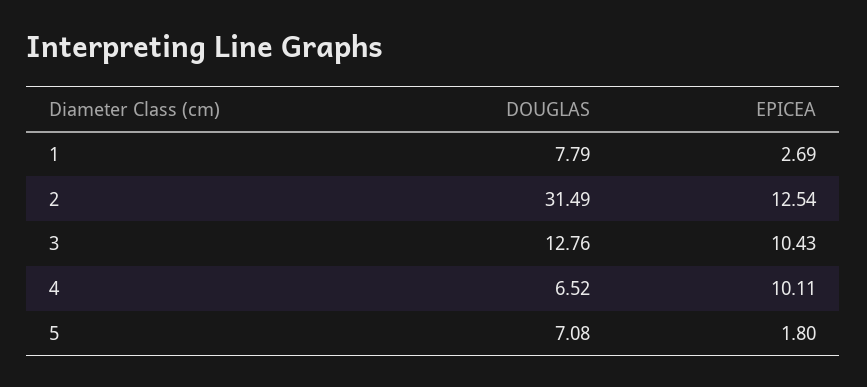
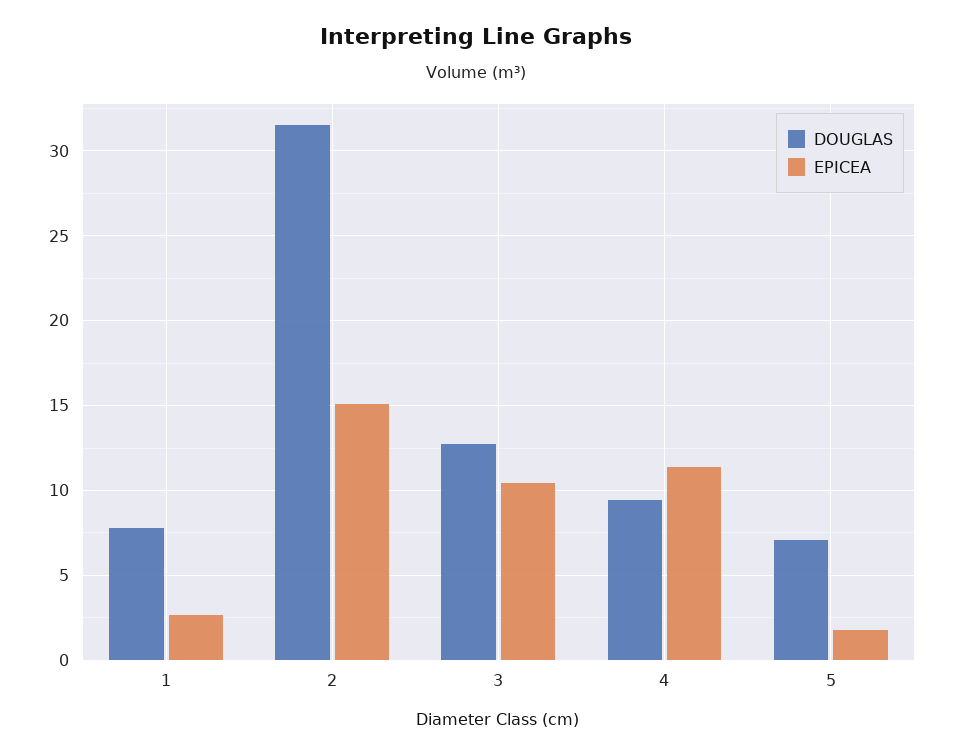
  {
    "DOUGLAS": {
      "1": 7.79,
      "2": 31.49,
      "3": 12.76,
-     "4": 6.52,
+     "4": 9.5,
      "5": 7.08
    },
    "EPICEA": {
      "1": 2.69,
-     "2": 12.54,
+     "2": 15,
      "3": 10.43,
-     "4": 10.11,
+     "4": 11.5,
      "5": 1.8
    }
  }

